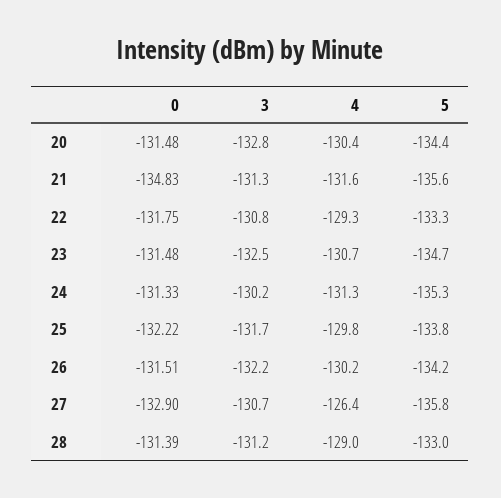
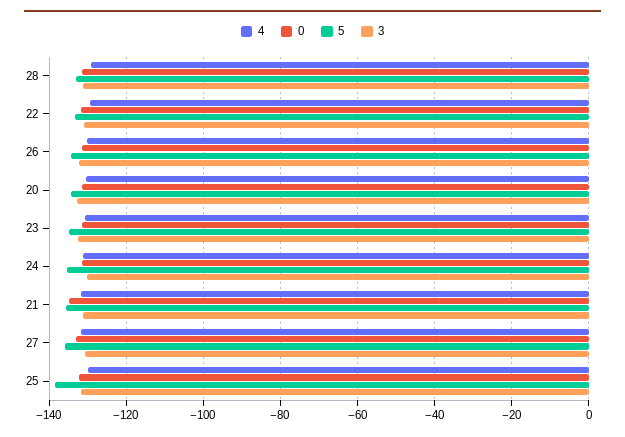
  {
    "0": {
      "20": -131.48,
      "21": -134.83,
      "22": -131.75,
      "23": -131.48,
      "24": -131.33,
      "25": -132.22,
      "26": -131.51,
      "27": -132.9,
      "28": -131.39
    },
    "3": {
      "20": -132.8,
      "21": -131.3,
      "22": -130.8,
      "23": -132.5,
      "24": -130.2,
      "25": -131.7,
      "26": -132.2,
      "27": -130.7,
      "28": -131.2
    },
    "4": {
      "20": -130.4,
      "21": -131.6,
      "22": -129.3,
      "23": -130.7,
      "24": -131.3,
      "25": -129.8,
      "26": -130.2,
-     "27": -126.4,
+     "27": -132,
      "28": -129
    },
    "5": {
      "20": -134.4,
      "21": -135.6,
      "22": -133.3,
      "23": -134.7,
      "24": -135.3,
-     "25": -133.8,
+     "25": -138,
      "26": -134.2,
      "27": -135.8,
      "28": -133
    }
  }

